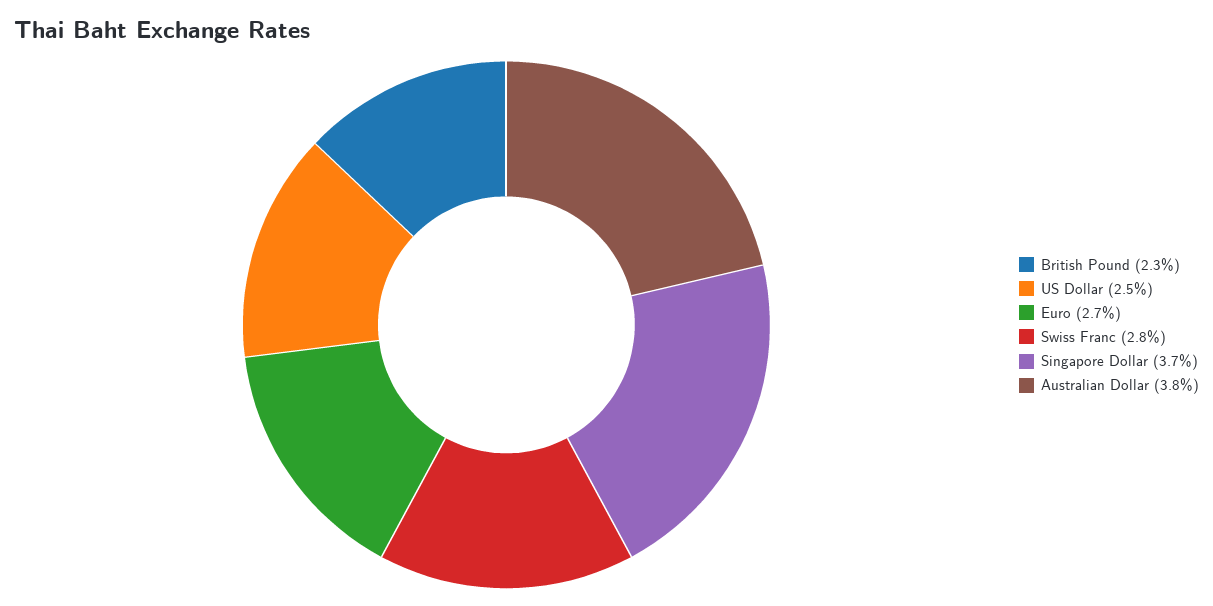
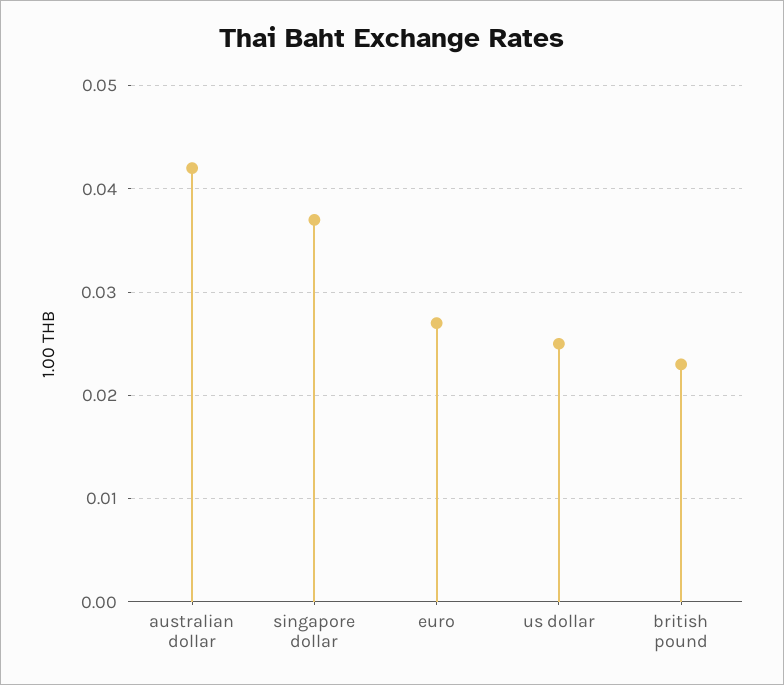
  {
    "British Pound": 0.023,
    "US Dollar": 0.025,
    "Euro": 0.027,
-   "Swiss Franc": 0.028,
    "Singapore Dollar": 0.037,
-   "Australian Dollar": 0.038
+   "Australian Dollar": 0.042
  }

